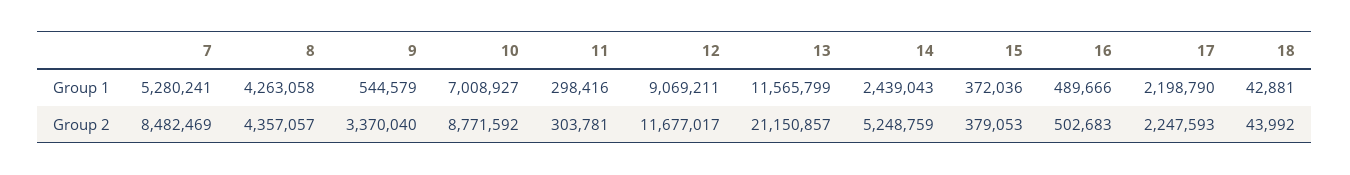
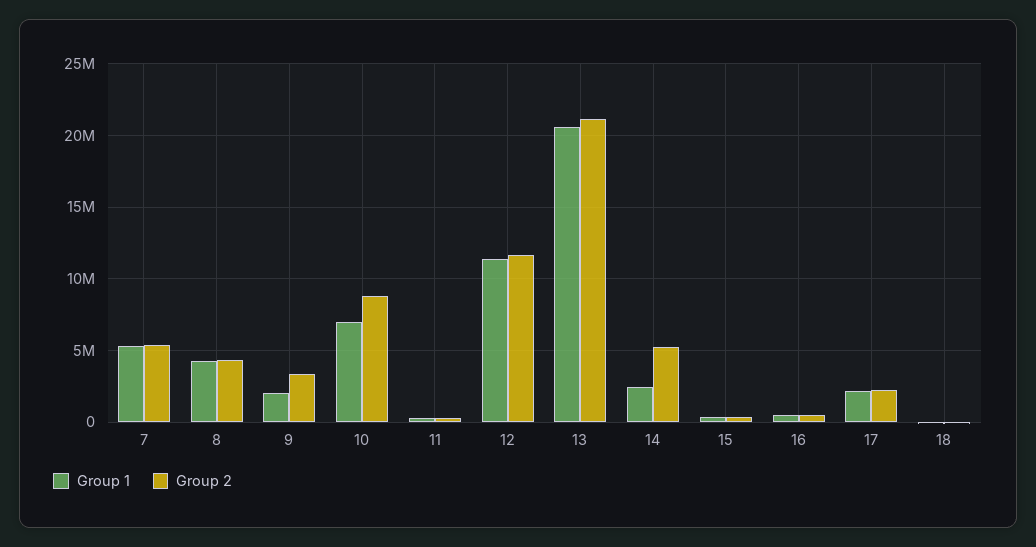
  {
    "Group 1": {
      "7": 5280241,
      "8": 4263058,
-     "9": 544579,
+     "9": 2000000,
      "10": 7008927,
      "11": 298416,
-     "12": 9069211,
+     "12": 11500000,
-     "13": 11565799,
+     "13": 20500000,
      "14": 2439043,
      "15": 372036,
      "16": 489666,
      "17": 2198790,
      "18": 42881
    },
    "Group 2": {
-     "7": 8482469,
+     "7": 5500000,
      "8": 4357057,
      "9": 3370040,
      "10": 8771592,
      "11": 303781,
      "12": 11677017,
      "13": 21150857,
      "14": 5248759,
      "15": 379053,
      "16": 502683,
      "17": 2247593,
      "18": 43992
    }
  }

